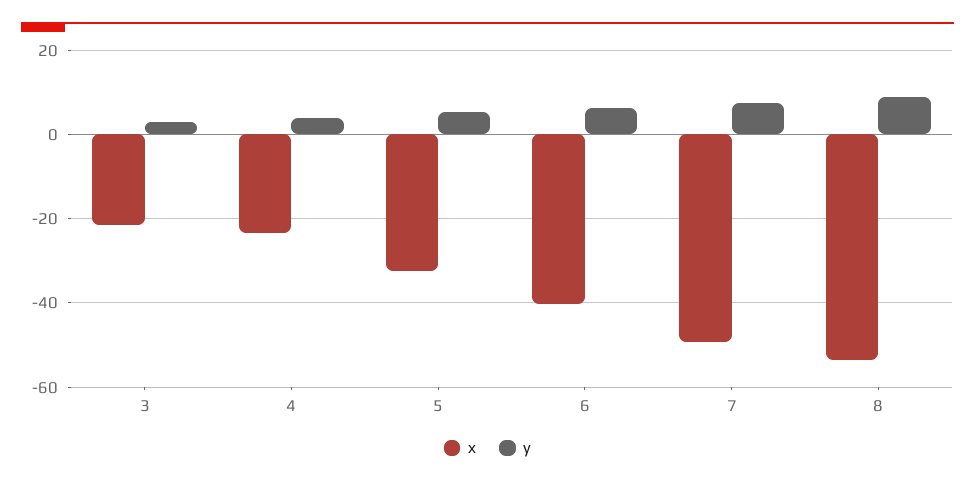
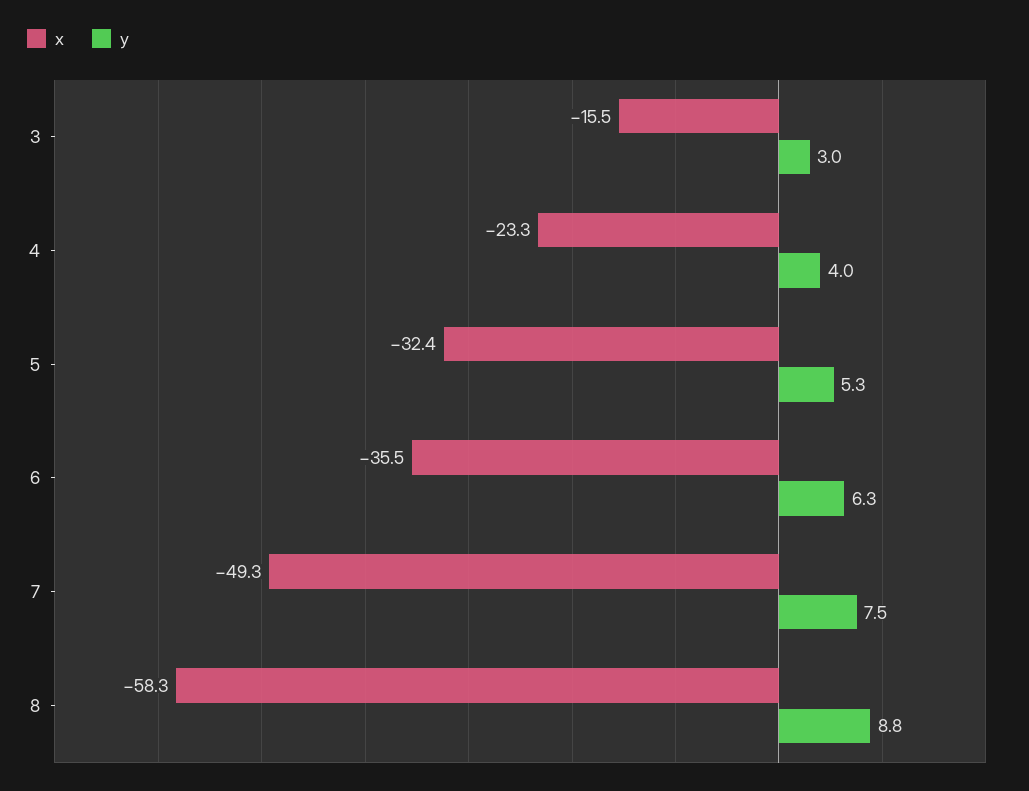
  {
    "x": {
-     "3": -22,
+     "3": -15.5,
      "4": -23.3,
      "5": -32.4,
-     "6": -40,
+     "6": -35.5,
      "7": -49.3,
-     "8": -54
+     "8": -58.3
    },
    "y": {
      "3": 3,
      "4": 4,
      "5": 5.3,
      "6": 6.3,
      "7": 7.5,
      "8": 8.8
    }
  }

